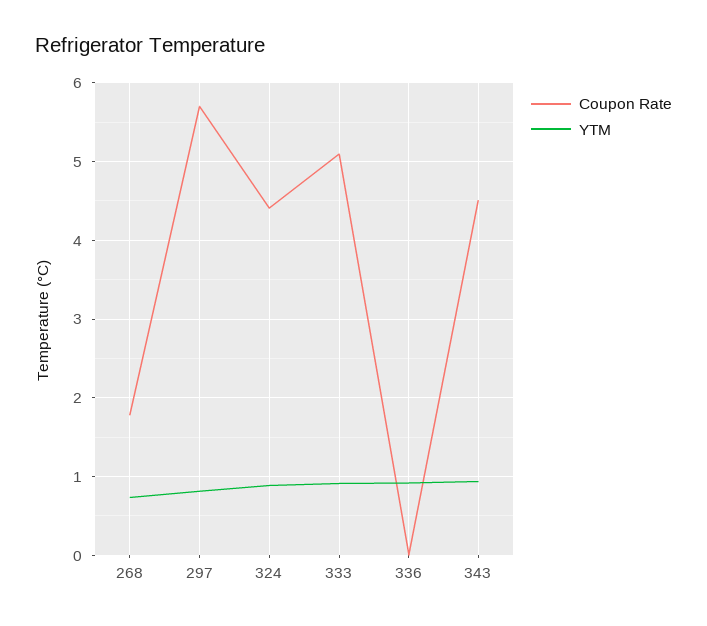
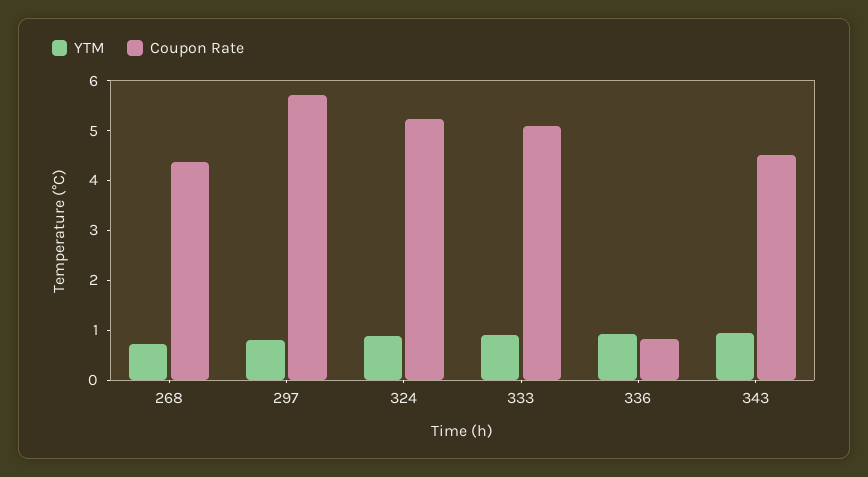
  {
    "Coupon Rate": {
-     "268": 1.8,
+     "268": 4.4,
      "297": 5.7,
-     "324": 4.4,
+     "324": 5.2,
      "333": 5.1,
-     "336": 0,
+     "336": 0.8,
      "343": 4.5
    },
    "YTM": {
      "268": 0.7,
      "297": 0.8,
      "324": 0.9,
      "333": 0.9,
      "336": 0.9,
      "343": 0.9
    }
  }

